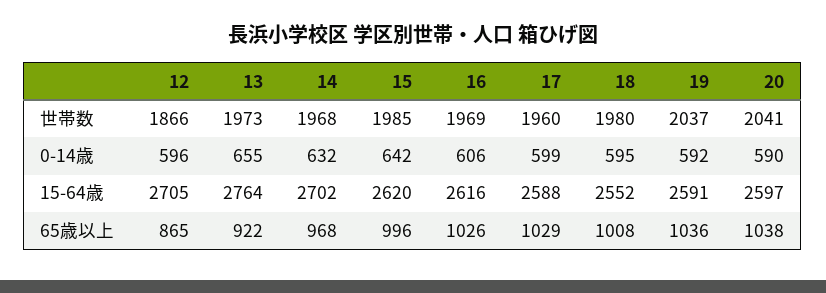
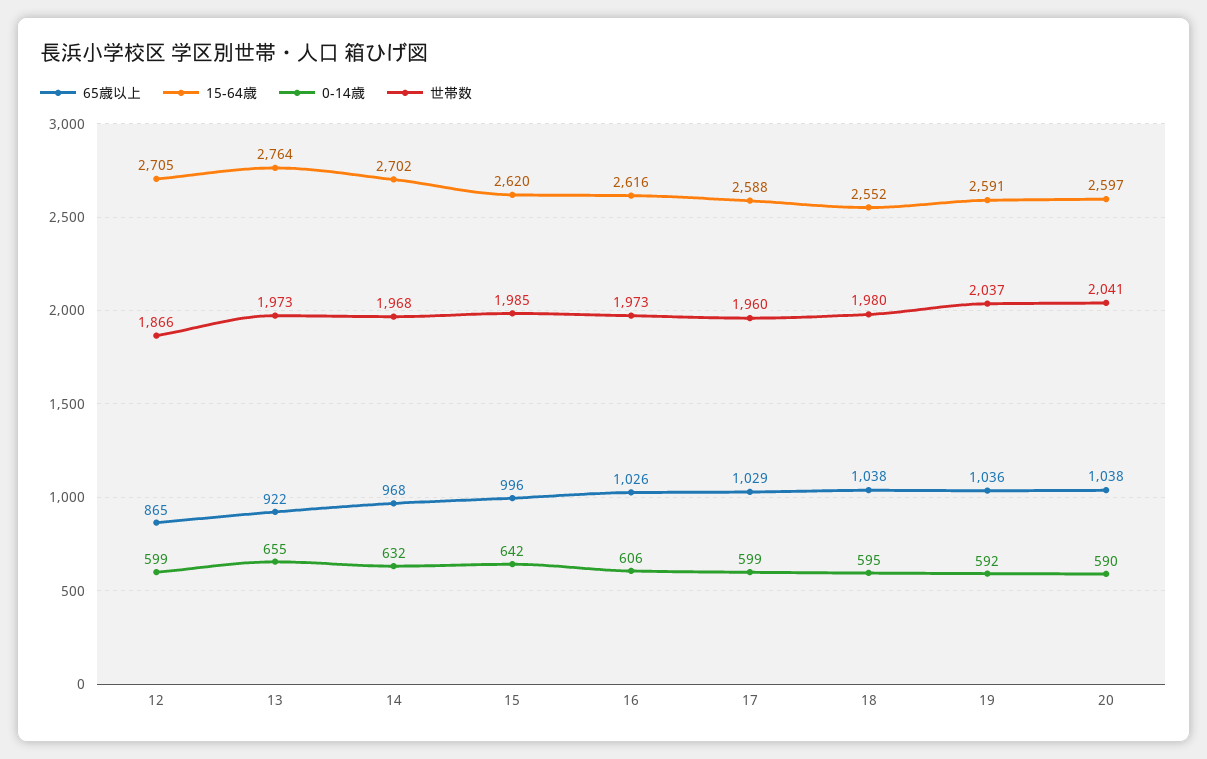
  {
    "世帯数": {
      "12": 1866,
      "13": 1973,
      "14": 1968,
      "15": 1985,
-     "16": 1969,
+     "16": 1973,
      "17": 1960,
      "18": 1980,
      "19": 2037,
      "20": 2041
    },
    "0-14歳": {
-     "12": 596,
+     "12": 599,
      "13": 655,
      "14": 632,
      "15": 642,
      "16": 606,
      "17": 599,
      "18": 595,
      "19": 592,
      "20": 590
    },
    "15-64歳": {
      "12": 2705,
      "13": 2764,
      "14": 2702,
      "15": 2620,
      "16": 2616,
      "17": 2588,
      "18": 2552,
      "19": 2591,
      "20": 2597
    },
    "65歳以上": {
      "12": 865,
      "13": 922,
      "14": 968,
      "15": 996,
      "16": 1026,
      "17": 1029,
-     "18": 1008,
+     "18": 1038,
      "19": 1036,
      "20": 1038
    }
  }

